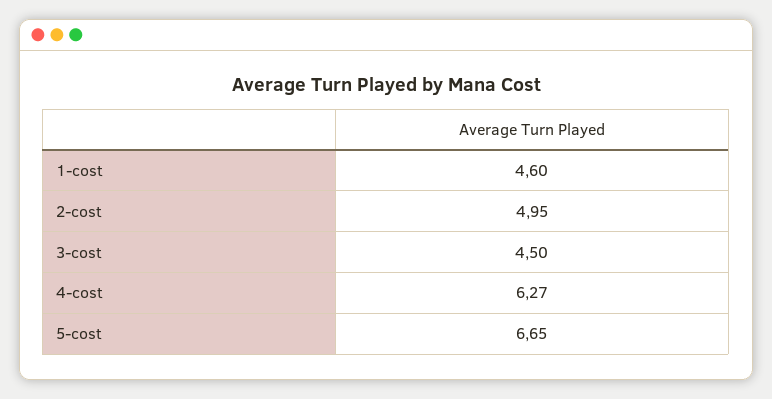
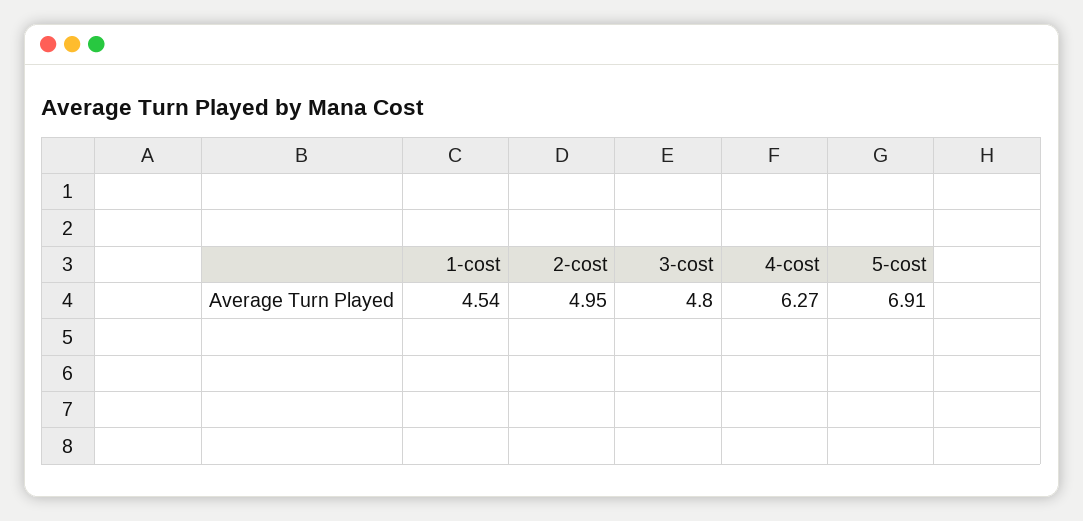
  {
-   "1-cost": 4.6,
+   "1-cost": 4.54,
    "2-cost": 4.95,
-   "3-cost": 4.5,
+   "3-cost": 4.8,
    "4-cost": 6.27,
-   "5-cost": 6.65
+   "5-cost": 6.91
  }

